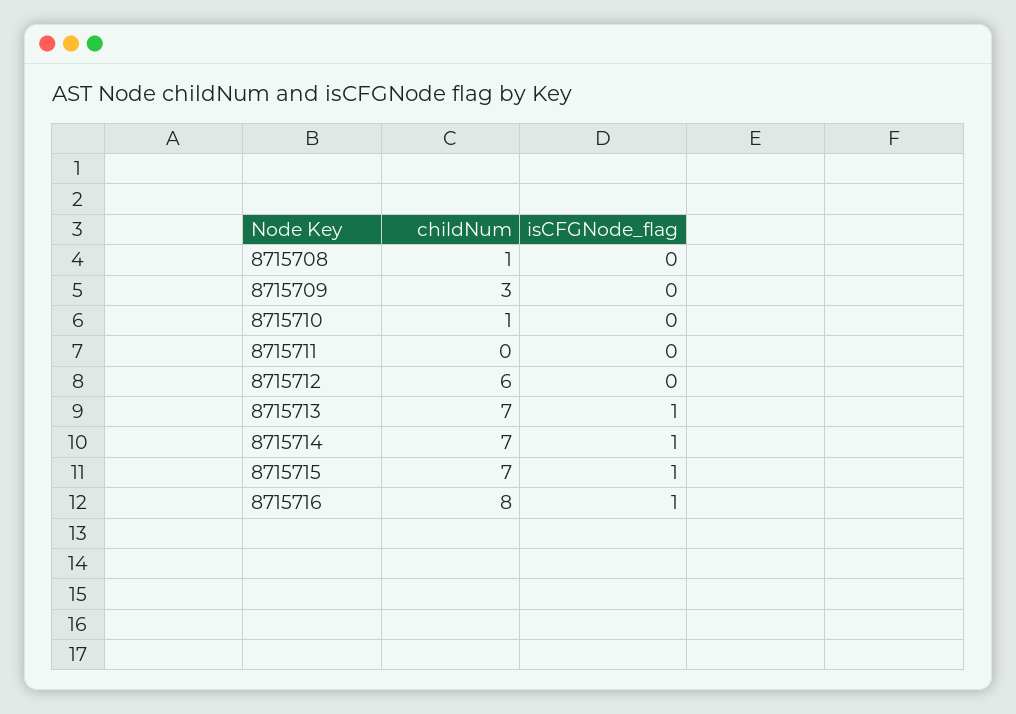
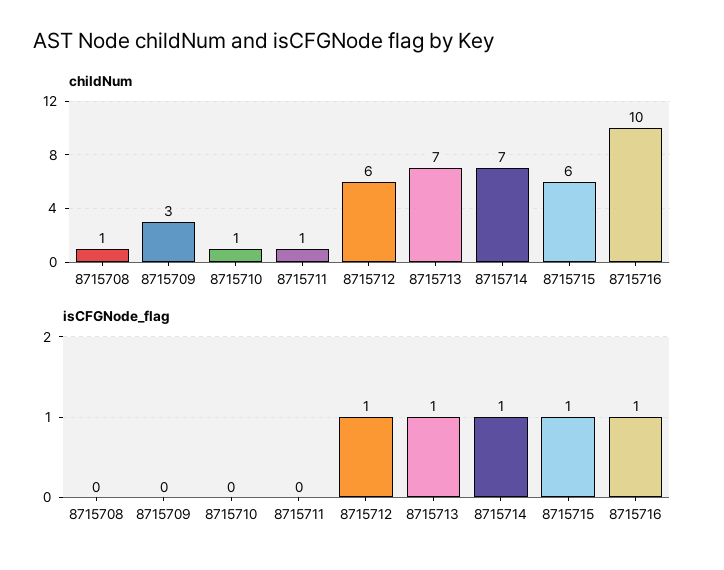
  {
    "childNum": {
      "8715708": 1,
      "8715709": 3,
      "8715710": 1,
-     "8715711": 0,
+     "8715711": 1,
      "8715712": 6,
      "8715713": 7,
      "8715714": 7,
-     "8715715": 7,
+     "8715715": 6,
-     "8715716": 8
+     "8715716": 10
    },
    "isCFGNode_flag": {
      "8715708": 0,
      "8715709": 0,
      "8715710": 0,
      "8715711": 0,
-     "8715712": 0,
+     "8715712": 1,
      "8715713": 1,
      "8715714": 1,
      "8715715": 1,
      "8715716": 1
    }
  }

